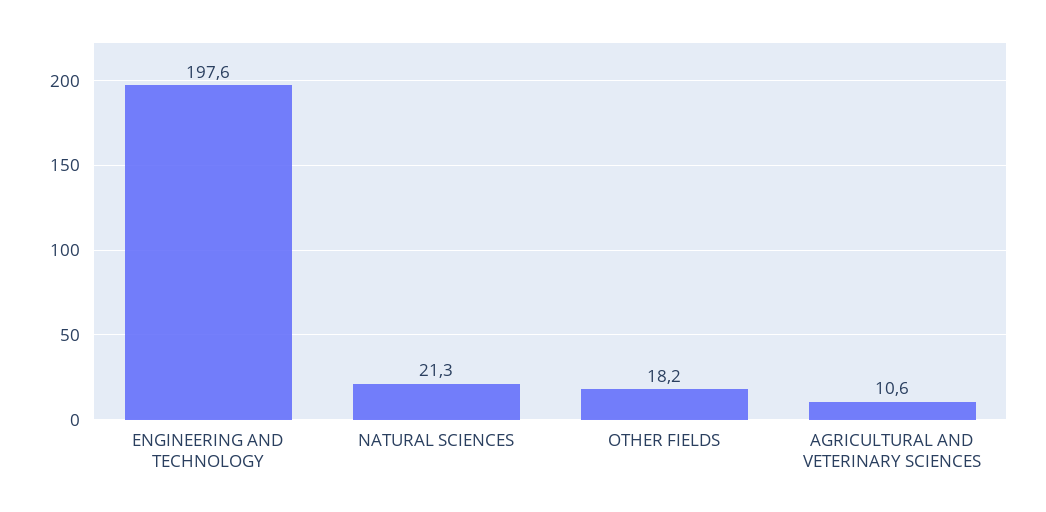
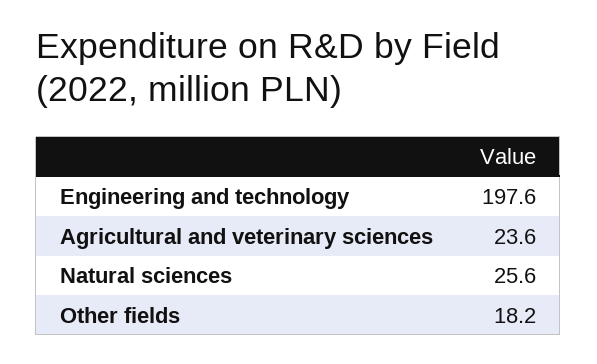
  {
    "ENGINEERING AND TECHNOLOGY": 197.6,
-   "NATURAL SCIENCES": 21.3,
+   "NATURAL SCIENCES": 25.6,
    "OTHER FIELDS": 18.2,
-   "AGRICULTURAL AND VETERINARY SCIENCES": 10.6
+   "AGRICULTURAL AND VETERINARY SCIENCES": 23.6
  }

